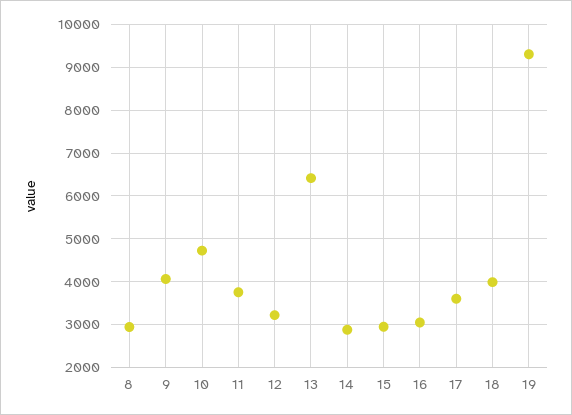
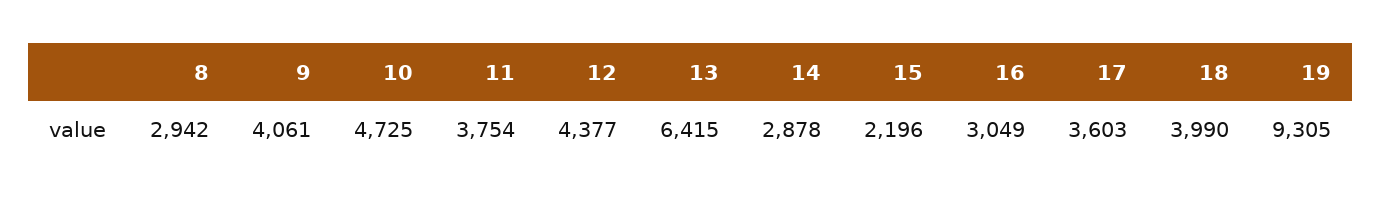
  {
    "8": 2942,
    "9": 4061,
    "10": 4725,
    "11": 3754,
-   "12": 3200,
+   "12": 4377,
    "13": 6415,
    "14": 2878,
-   "15": 3000,
+   "15": 2196,
    "16": 3049,
    "17": 3603,
    "18": 3990,
    "19": 9305
  }

